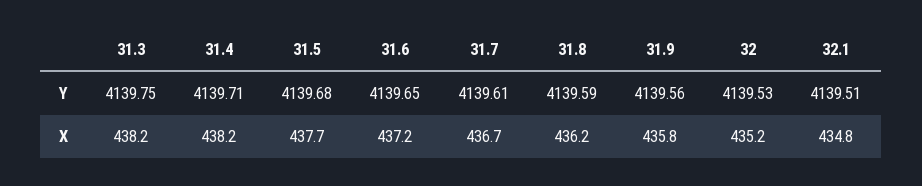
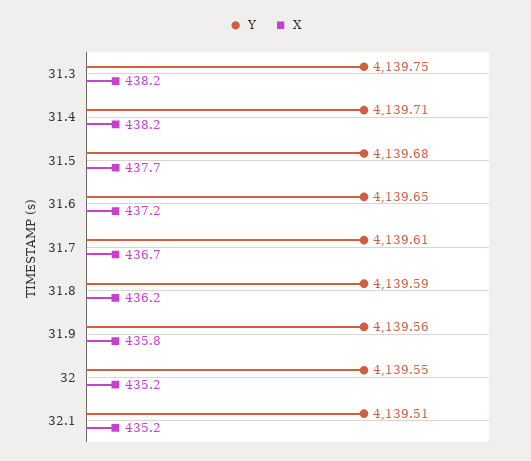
  {
    "Y": {
      "31.3": 4139.75,
      "31.4": 4139.71,
      "31.5": 4139.68,
      "31.6": 4139.65,
      "31.7": 4139.61,
      "31.8": 4139.59,
      "31.9": 4139.56,
-     "32": 4139.53,
+     "32": 4139.55,
      "32.1": 4139.51
    },
    "X": {
      "31.3": 438.2,
      "31.4": 438.2,
      "31.5": 437.7,
      "31.6": 437.2,
      "31.7": 436.7,
      "31.8": 436.2,
      "31.9": 435.8,
      "32": 435.2,
-     "32.1": 434.8
+     "32.1": 435.2
    }
  }

